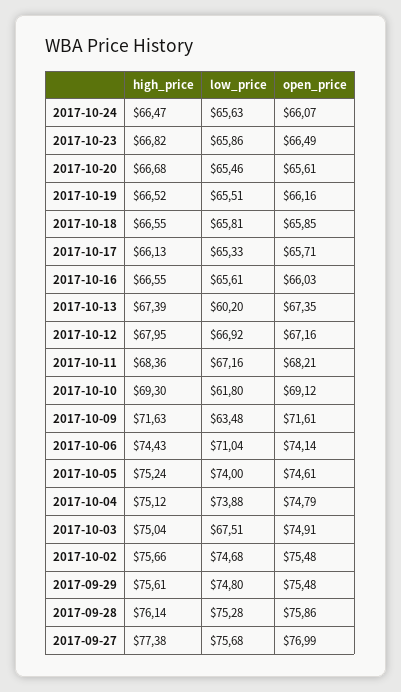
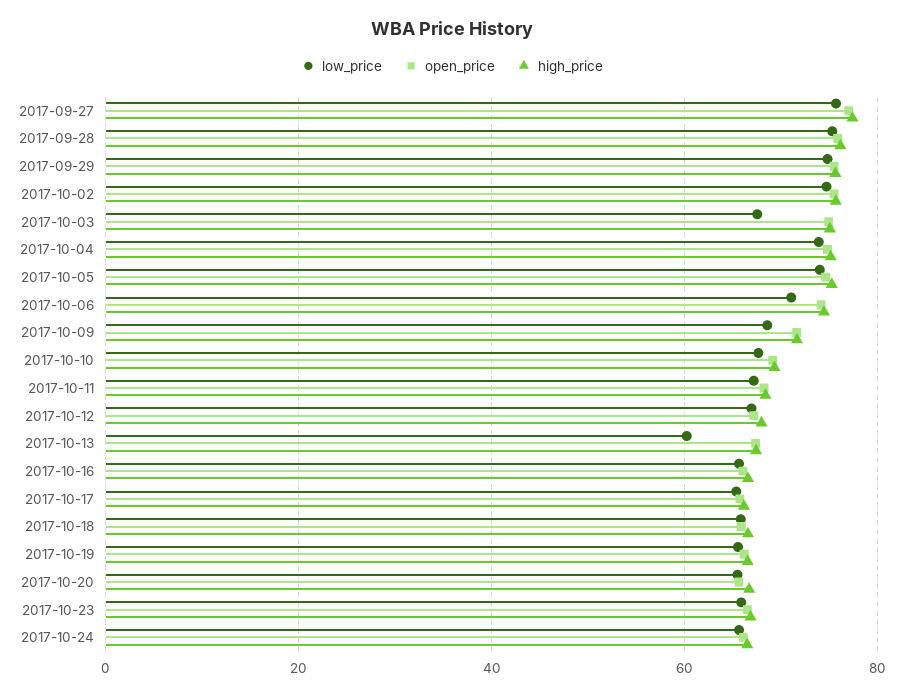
  {
    "high_price": {
      "2017-10-24": 66.47,
      "2017-10-23": 66.82,
      "2017-10-20": 66.68,
      "2017-10-19": 66.52,
      "2017-10-18": 66.55,
      "2017-10-17": 66.13,
      "2017-10-16": 66.55,
      "2017-10-13": 67.39,
      "2017-10-12": 67.95,
      "2017-10-11": 68.36,
      "2017-10-10": 69.3,
      "2017-10-09": 71.63,
      "2017-10-06": 74.43,
      "2017-10-05": 75.24,
      "2017-10-04": 75.12,
      "2017-10-03": 75.04,
      "2017-10-02": 75.66,
      "2017-09-29": 75.61,
      "2017-09-28": 76.14,
      "2017-09-27": 77.38
    },
    "low_price": {
      "2017-10-24": 65.63,
      "2017-10-23": 65.86,
      "2017-10-20": 65.46,
      "2017-10-19": 65.51,
      "2017-10-18": 65.81,
      "2017-10-17": 65.33,
      "2017-10-16": 65.61,
      "2017-10-13": 60.2,
      "2017-10-12": 66.92,
      "2017-10-11": 67.16,
-     "2017-10-10": 61.8,
+     "2017-10-10": 68,
-     "2017-10-09": 63.48,
+     "2017-10-09": 68,
      "2017-10-06": 71.04,
      "2017-10-05": 74,
      "2017-10-04": 73.88,
      "2017-10-03": 67.51,
      "2017-10-02": 74.68,
      "2017-09-29": 74.8,
      "2017-09-28": 75.28,
      "2017-09-27": 75.68
    },
    "open_price": {
      "2017-10-24": 66.07,
      "2017-10-23": 66.49,
      "2017-10-20": 65.61,
      "2017-10-19": 66.16,
      "2017-10-18": 65.85,
      "2017-10-17": 65.71,
      "2017-10-16": 66.03,
      "2017-10-13": 67.35,
      "2017-10-12": 67.16,
      "2017-10-11": 68.21,
      "2017-10-10": 69.12,
      "2017-10-09": 71.61,
      "2017-10-06": 74.14,
      "2017-10-05": 74.61,
      "2017-10-04": 74.79,
      "2017-10-03": 74.91,
      "2017-10-02": 75.48,
      "2017-09-29": 75.48,
      "2017-09-28": 75.86,
      "2017-09-27": 76.99
    }
  }

